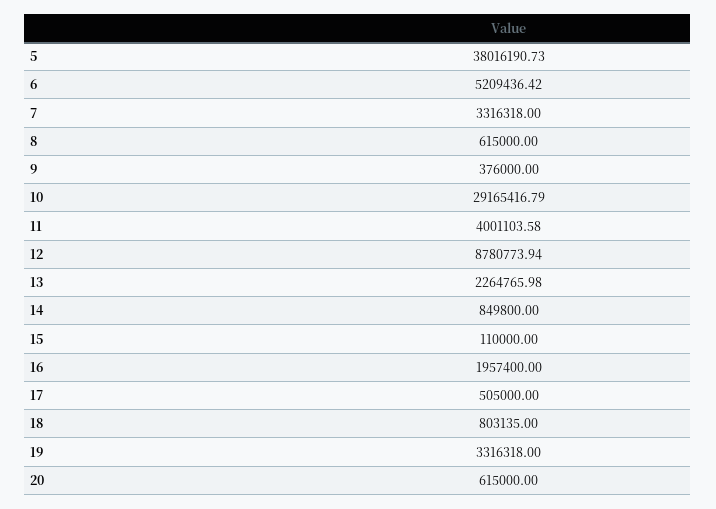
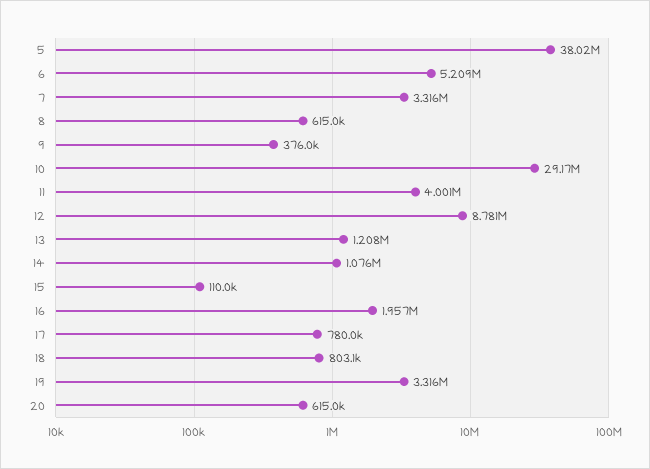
  {
    "5": 38016190.73,
    "6": 5209436.42,
    "7": 3316318,
    "8": 615000,
    "9": 376000,
    "10": 29165416.79,
    "11": 4001103.58,
    "12": 8780773.94,
-   "13": 2264765.98,
+   "13": 1208000,
-   "14": 849800,
+   "14": 1076000,
    "15": 110000,
    "16": 1957400,
-   "17": 505000,
+   "17": 780000,
    "18": 803135,
    "19": 3316318,
    "20": 615000
  }

